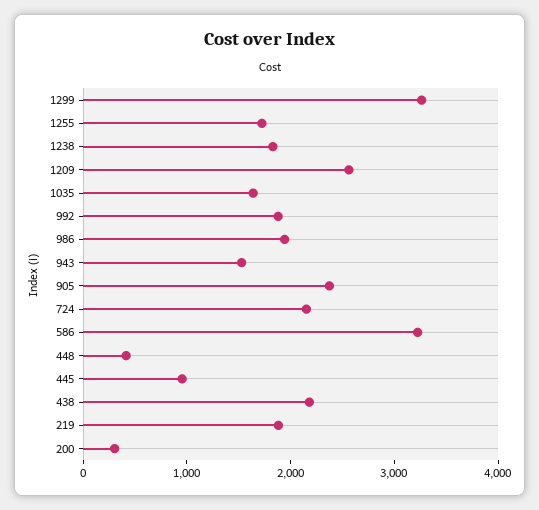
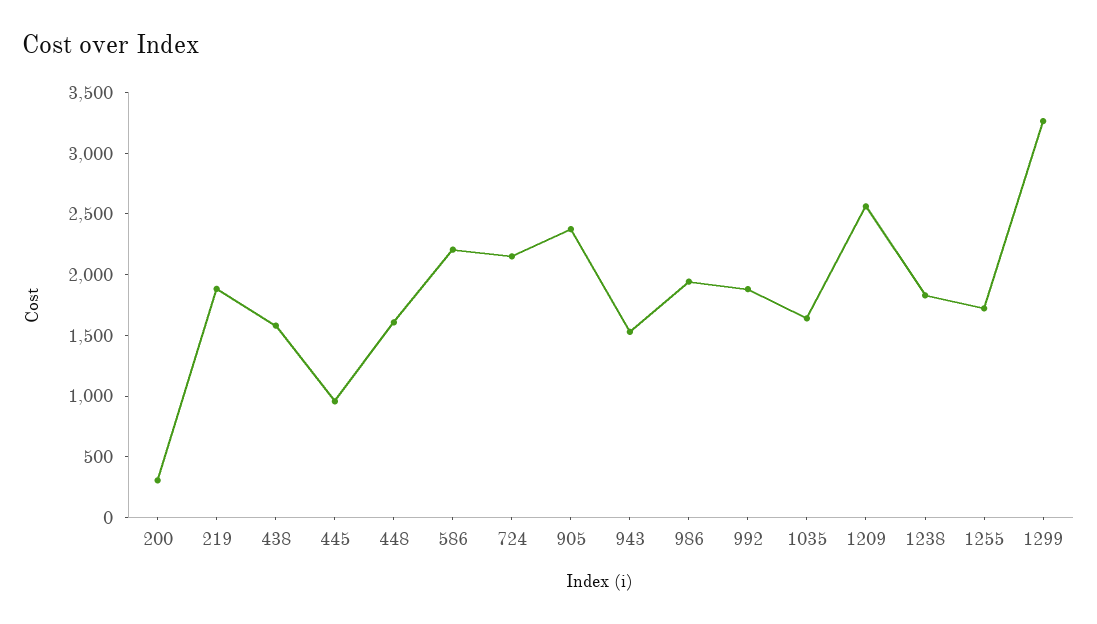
  {
    "1299": 3300,
    "1255": 1700,
    "1238": 1800,
    "1209": 2600,
    "1035": 1600,
    "992": 1900,
    "986": 1900,
    "943": 1500,
    "905": 2400,
    "724": 2200,
-   "586": 3200,
+   "586": 2200,
-   "448": 400,
+   "448": 1600,
    "445": 1000,
-   "438": 2200,
+   "438": 1600,
    "219": 1900,
    "200": 300
  }

